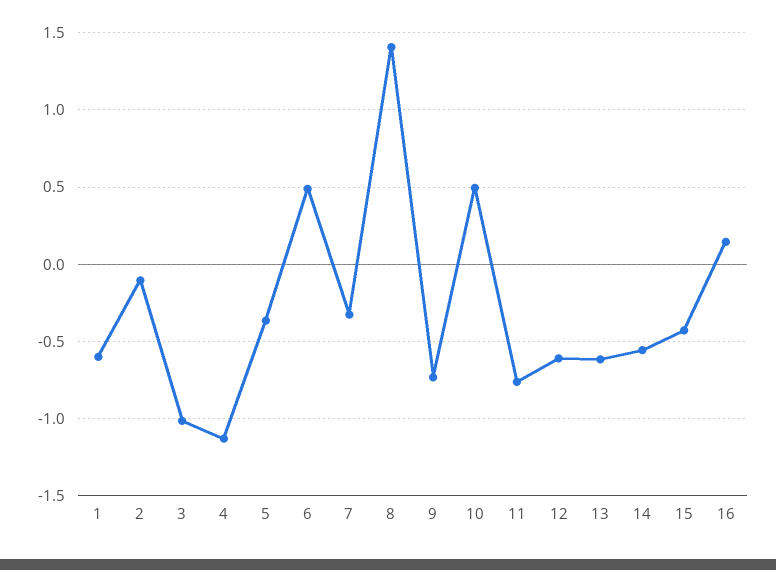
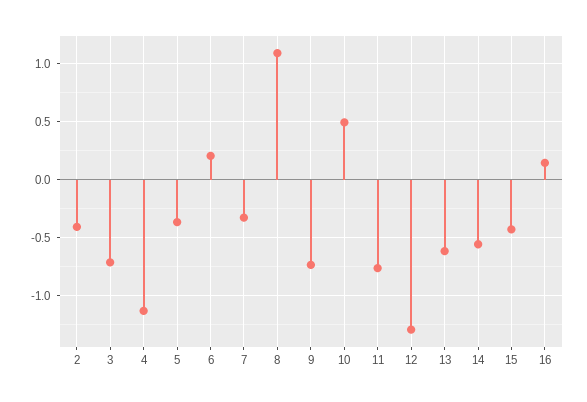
  {
-   "1": -0.6,
-   "2": -0.1,
+   "2": -0.4,
-   "3": -1,
+   "3": -0.7,
    "4": -1.15,
    "5": -0.35,
-   "6": 0.5,
+   "6": 0.2,
    "7": -0.35,
-   "8": 1.4,
+   "8": 1.1,
    "9": -0.75,
    "10": 0.5,
    "11": -0.75,
-   "12": -0.6,
+   "12": -1.3,
    "13": -0.6,
    "14": -0.55,
    "15": -0.45,
    "16": 0.15
  }

